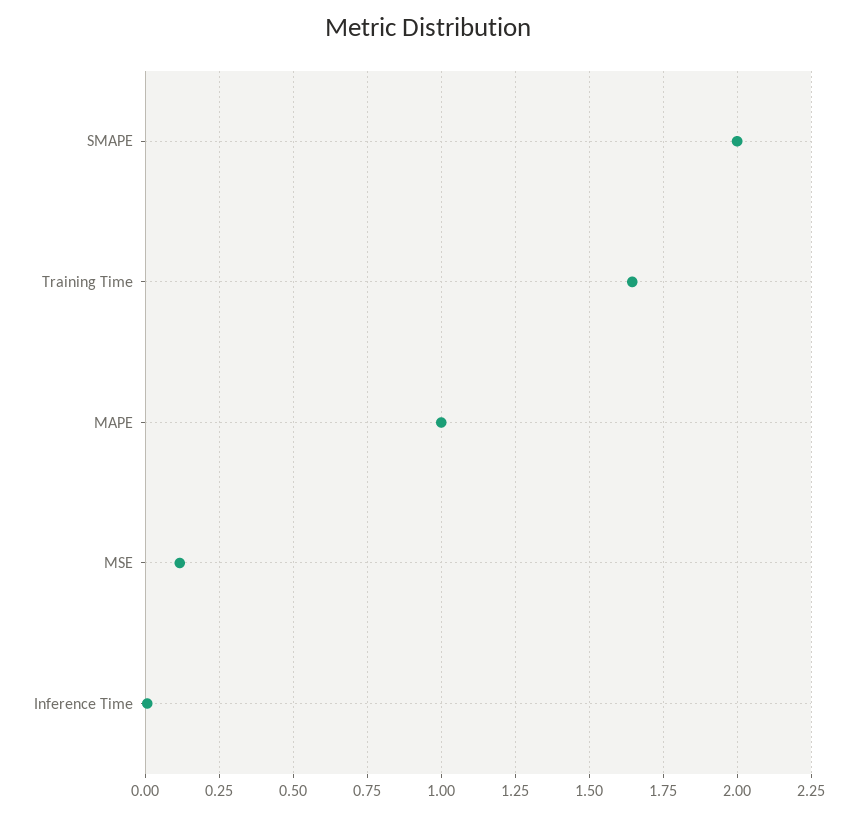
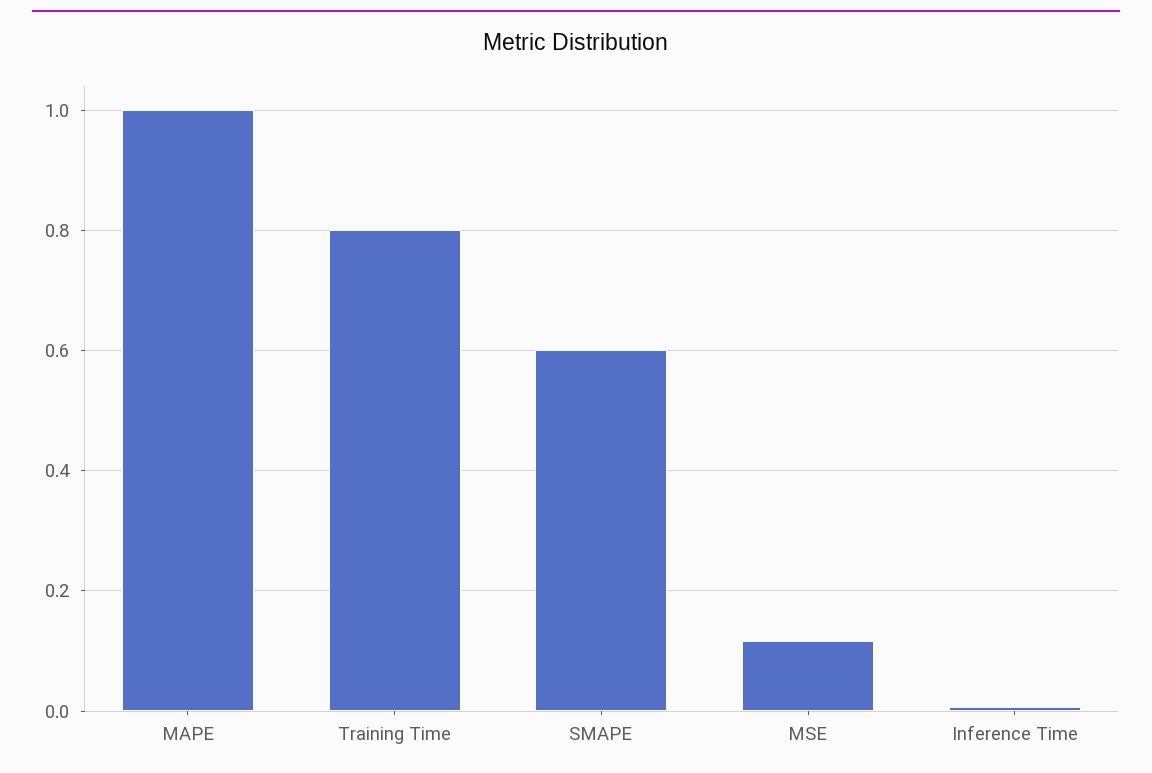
  {
-   "SMAPE": 2,
+   "SMAPE": 0.6,
-   "Training Time": 1.65,
+   "Training Time": 0.8,
    "MAPE": 1,
    "MSE": 0.12,
    "Inference Time": 0
  }

